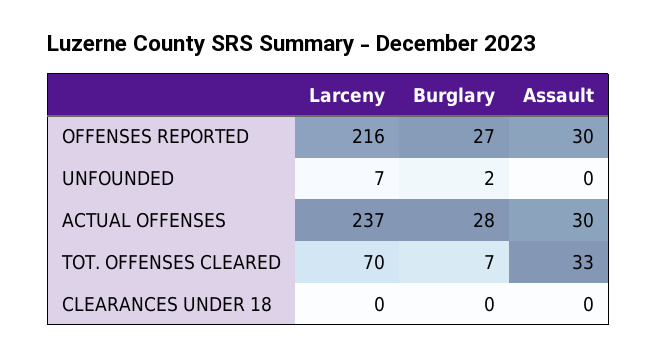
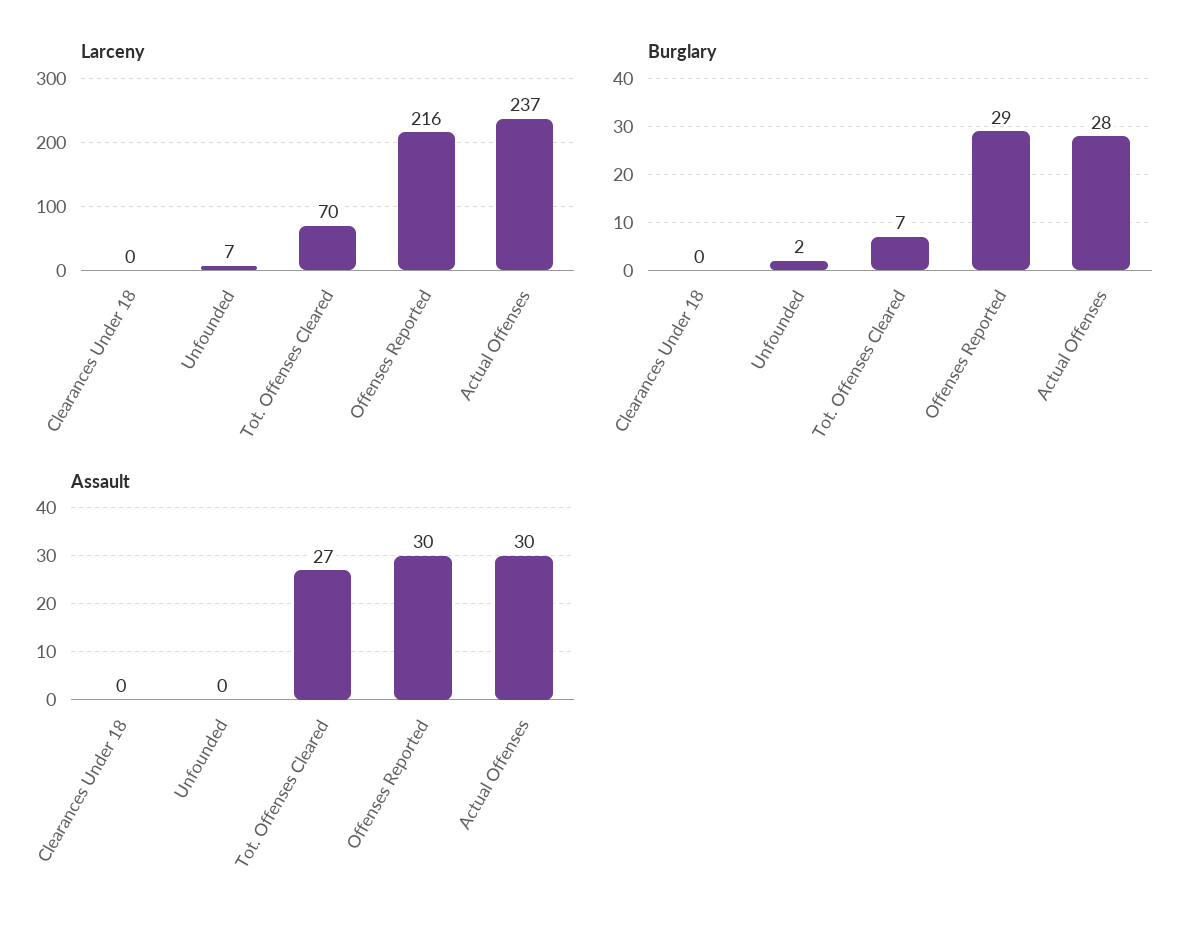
  {
    "Larceny": {
      "OFFENSES REPORTED": 216,
      "UNFOUNDED": 7,
      "ACTUAL OFFENSES": 237,
      "TOT. OFFENSES CLEARED": 70,
      "CLEARANCES UNDER 18": 0
    },
    "Burglary": {
-     "OFFENSES REPORTED": 27,
+     "OFFENSES REPORTED": 29,
      "UNFOUNDED": 2,
      "ACTUAL OFFENSES": 28,
      "TOT. OFFENSES CLEARED": 7,
      "CLEARANCES UNDER 18": 0
    },
    "Assault": {
      "OFFENSES REPORTED": 30,
      "UNFOUNDED": 0,
      "ACTUAL OFFENSES": 30,
-     "TOT. OFFENSES CLEARED": 33,
+     "TOT. OFFENSES CLEARED": 27,
      "CLEARANCES UNDER 18": 0
    }
  }

